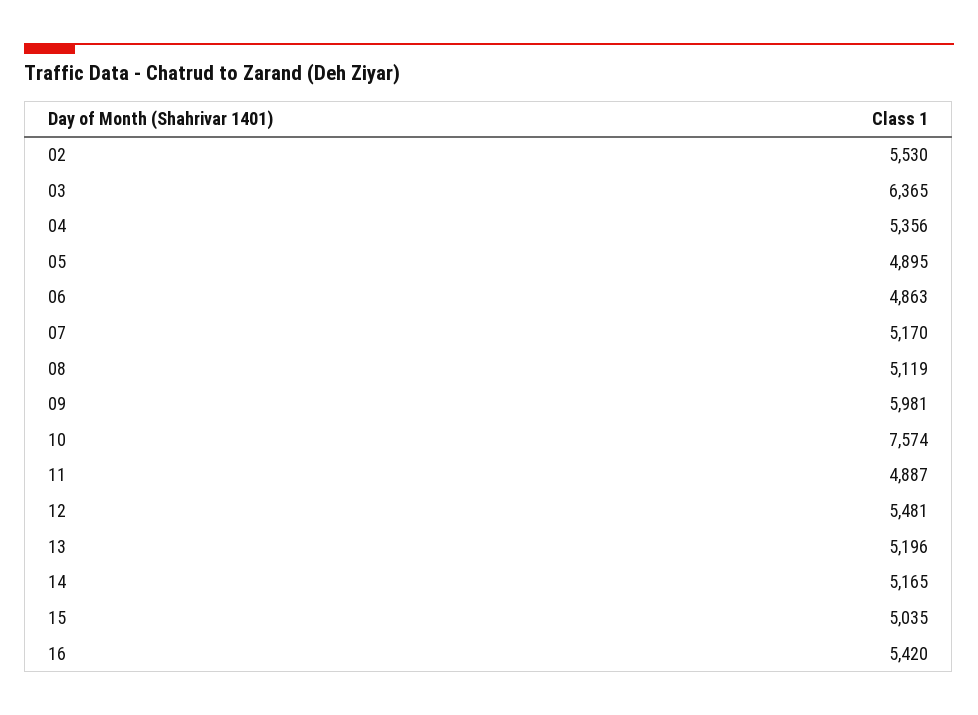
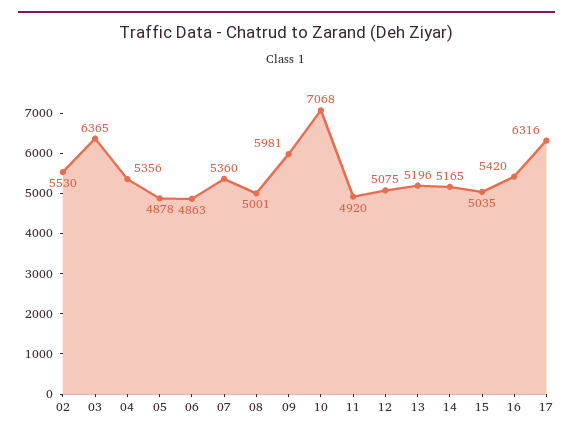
  {
    "02": 5530,
    "03": 6365,
    "04": 5356,
-   "05": 4895,
+   "05": 4878,
    "06": 4863,
-   "07": 5170,
+   "07": 5360,
-   "08": 5119,
+   "08": 5001,
    "09": 5981,
-   "10": 7574,
+   "10": 7068,
-   "11": 4887,
+   "11": 4920,
-   "12": 5481,
+   "12": 5075,
    "13": 5196,
    "14": 5165,
    "15": 5035,
-   "16": 5420
+   "16": 5420,
+   "17": 6316
  }

